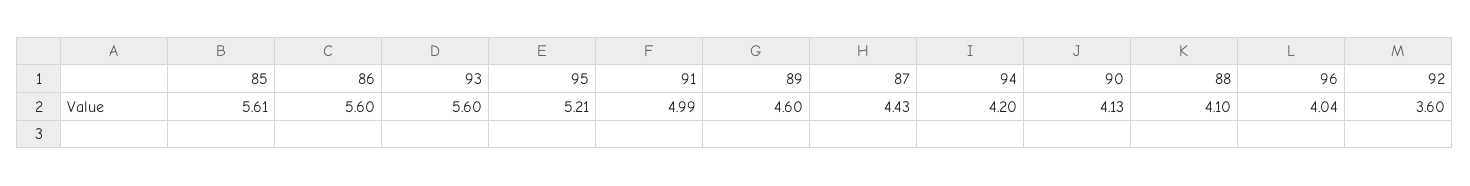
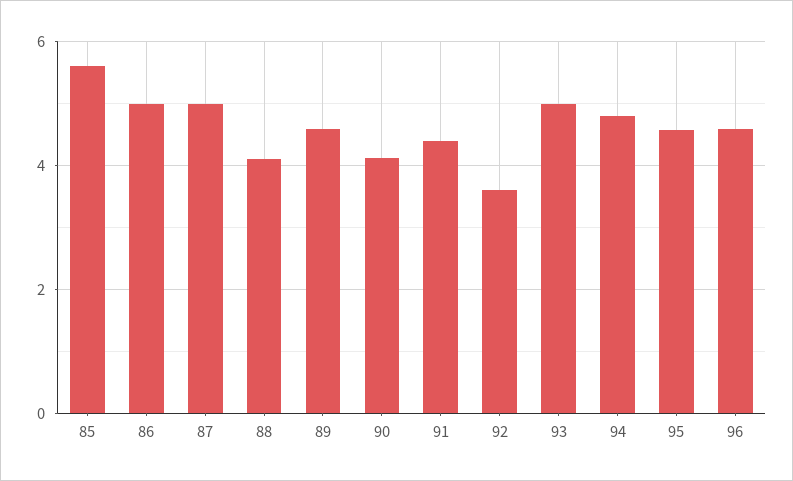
  {
    "85": 5.61,
-   "86": 5.6,
+   "86": 5,
-   "93": 5.6,
+   "93": 5,
-   "95": 5.21,
+   "95": 4.6,
-   "91": 4.99,
+   "91": 4.4,
    "89": 4.6,
-   "87": 4.43,
+   "87": 5,
-   "94": 4.2,
+   "94": 4.8,
    "90": 4.13,
    "88": 4.1,
-   "96": 4.04,
+   "96": 4.6,
    "92": 3.6
  }

